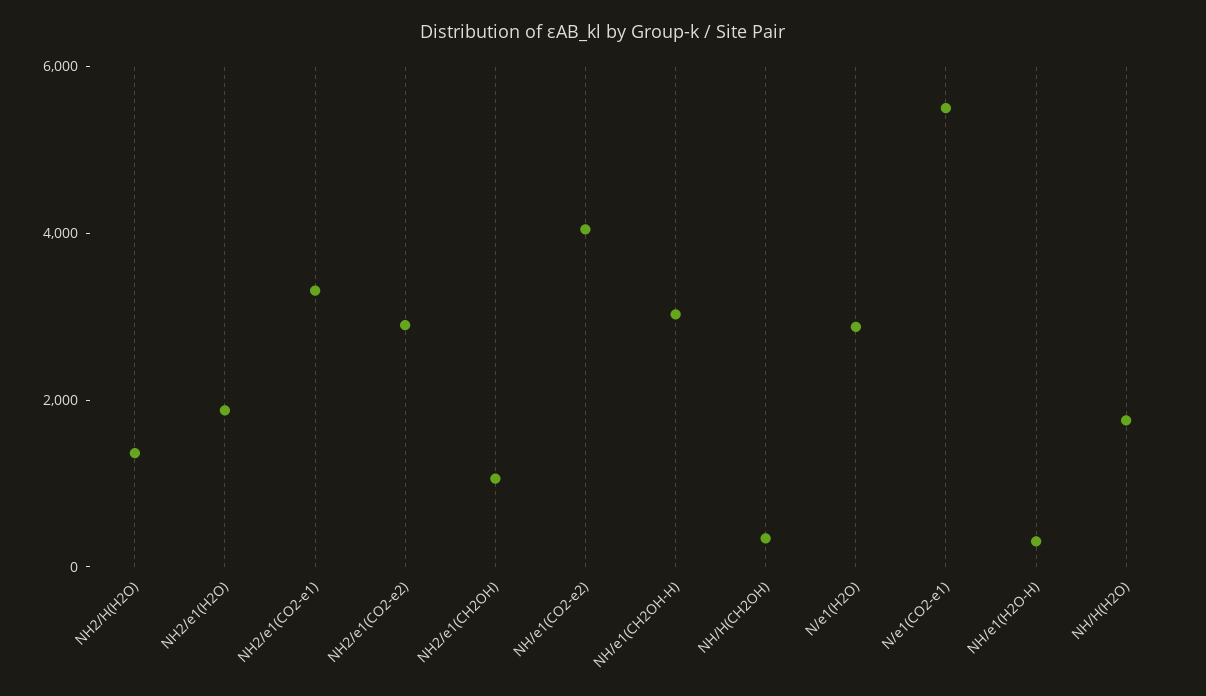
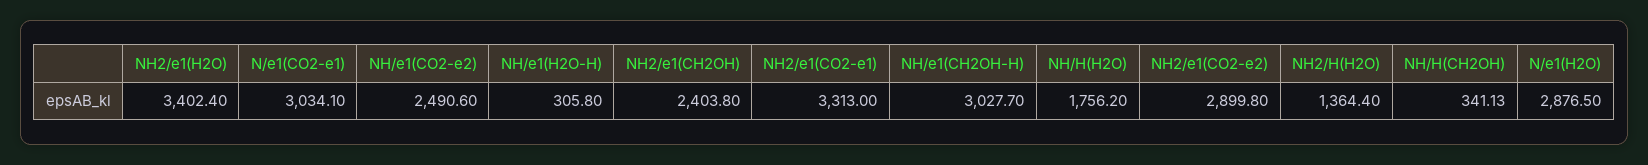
  {
    "NH2/H(H2O)": 1364.4,
-   "NH2/e1(H2O)": 2000,
+   "NH2/e1(H2O)": 3402.4,
    "NH2/e1(CO2-e1)": 3313,
    "NH2/e1(CO2-e2)": 2899.8,
-   "NH2/e1(CH2OH)": 1000,
+   "NH2/e1(CH2OH)": 2403.8,
-   "NH/e1(CO2-e2)": 4000,
+   "NH/e1(CO2-e2)": 2490.6,
    "NH/e1(CH2OH-H)": 3027.7,
    "NH/H(CH2OH)": 341.13,
    "N/e1(H2O)": 2876.5,
-   "N/e1(CO2-e1)": 5500,
+   "N/e1(CO2-e1)": 3034.1,
    "NH/e1(H2O-H)": 305.8,
    "NH/H(H2O)": 1756.2
  }

